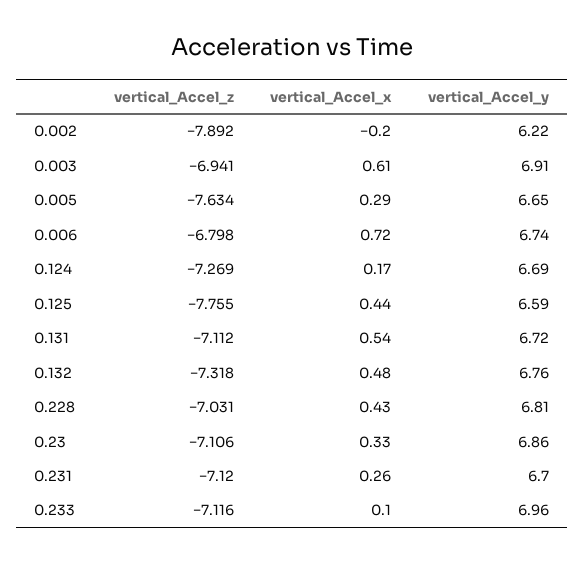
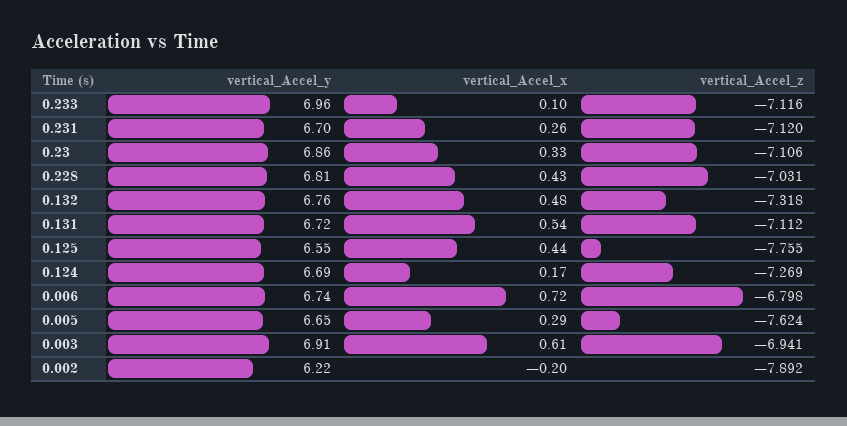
  {
    "vertical_Accel_z": {
      "0.002": -7.892,
      "0.003": -6.941,
-     "0.005": -7.634,
+     "0.005": -7.624,
      "0.006": -6.798,
      "0.124": -7.269,
      "0.125": -7.755,
      "0.131": -7.112,
      "0.132": -7.318,
      "0.228": -7.031,
      "0.23": -7.106,
      "0.231": -7.12,
      "0.233": -7.116
    },
    "vertical_Accel_x": {
      "0.002": -0.2,
      "0.003": 0.61,
      "0.005": 0.29,
      "0.006": 0.72,
      "0.124": 0.17,
      "0.125": 0.44,
      "0.131": 0.54,
      "0.132": 0.48,
      "0.228": 0.43,
      "0.23": 0.33,
      "0.231": 0.26,
      "0.233": 0.1
    },
    "vertical_Accel_y": {
      "0.002": 6.22,
      "0.003": 6.91,
      "0.005": 6.65,
      "0.006": 6.74,
      "0.124": 6.69,
-     "0.125": 6.59,
+     "0.125": 6.55,
      "0.131": 6.72,
      "0.132": 6.76,
      "0.228": 6.81,
      "0.23": 6.86,
      "0.231": 6.7,
      "0.233": 6.96
    }
  }

